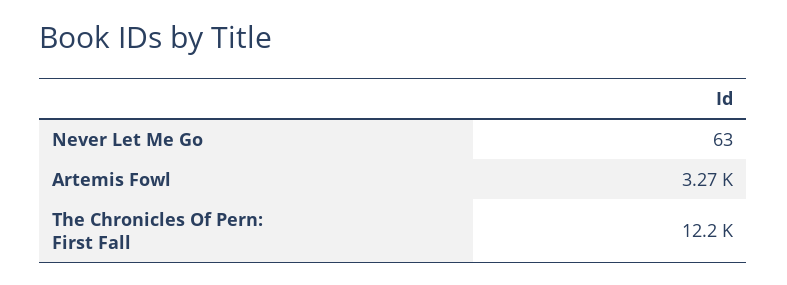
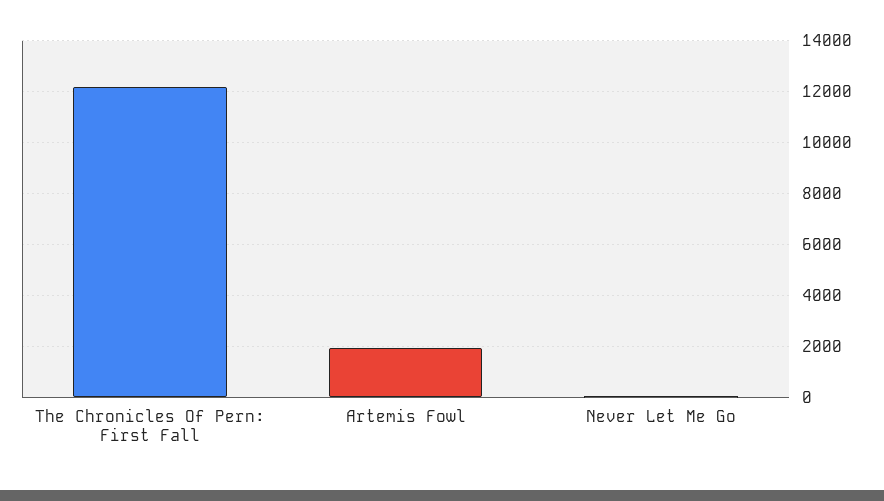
  {
    "Never Let Me Go": 63,
-   "Artemis Fowl": 3270,
+   "Artemis Fowl": 2000,
    "The Chronicles Of Pern: First Fall": 12200
  }

